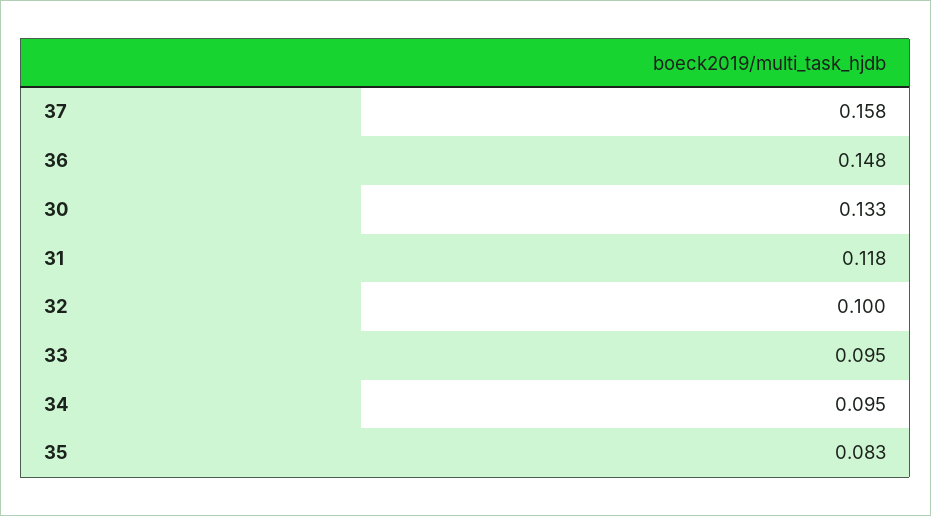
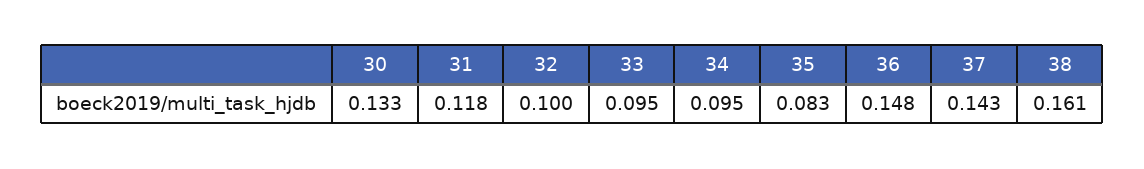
  {
-   "37": 0.158,
+   "37": 0.143,
    "36": 0.148,
    "30": 0.133,
    "31": 0.118,
    "32": 0.1,
    "33": 0.095,
    "34": 0.095,
-   "35": 0.083
+   "35": 0.083,
+   "38": 0.161
  }

